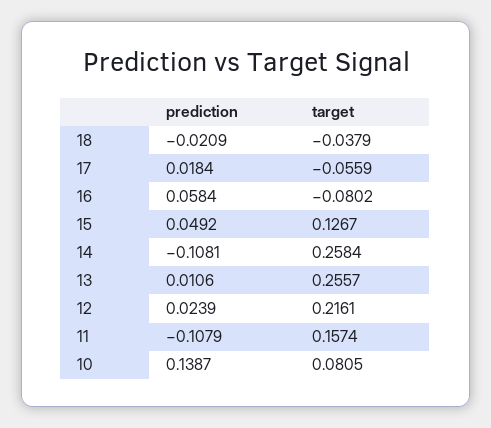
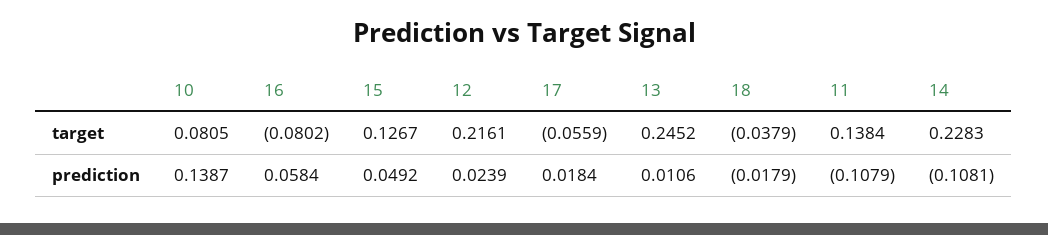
  {
    "prediction": {
-     "18": -0.0209,
+     "18": -0.0179,
      "17": 0.0184,
      "16": 0.0584,
      "15": 0.0492,
      "14": -0.1081,
      "13": 0.0106,
      "12": 0.0239,
      "11": -0.1079,
      "10": 0.1387
    },
    "target": {
      "18": -0.0379,
      "17": -0.0559,
      "16": -0.0802,
      "15": 0.1267,
-     "14": 0.2584,
+     "14": 0.2283,
-     "13": 0.2557,
+     "13": 0.2452,
      "12": 0.2161,
-     "11": 0.1574,
+     "11": 0.1384,
      "10": 0.0805
    }
  }

